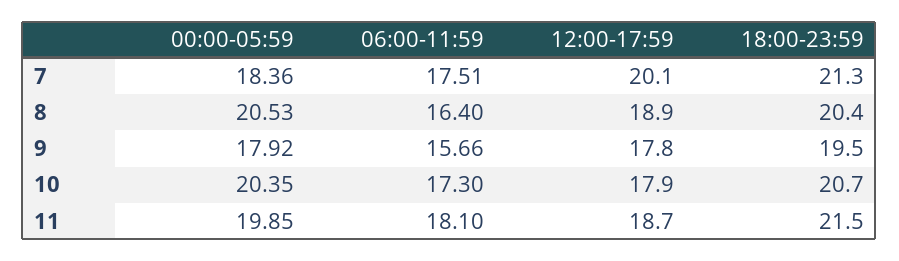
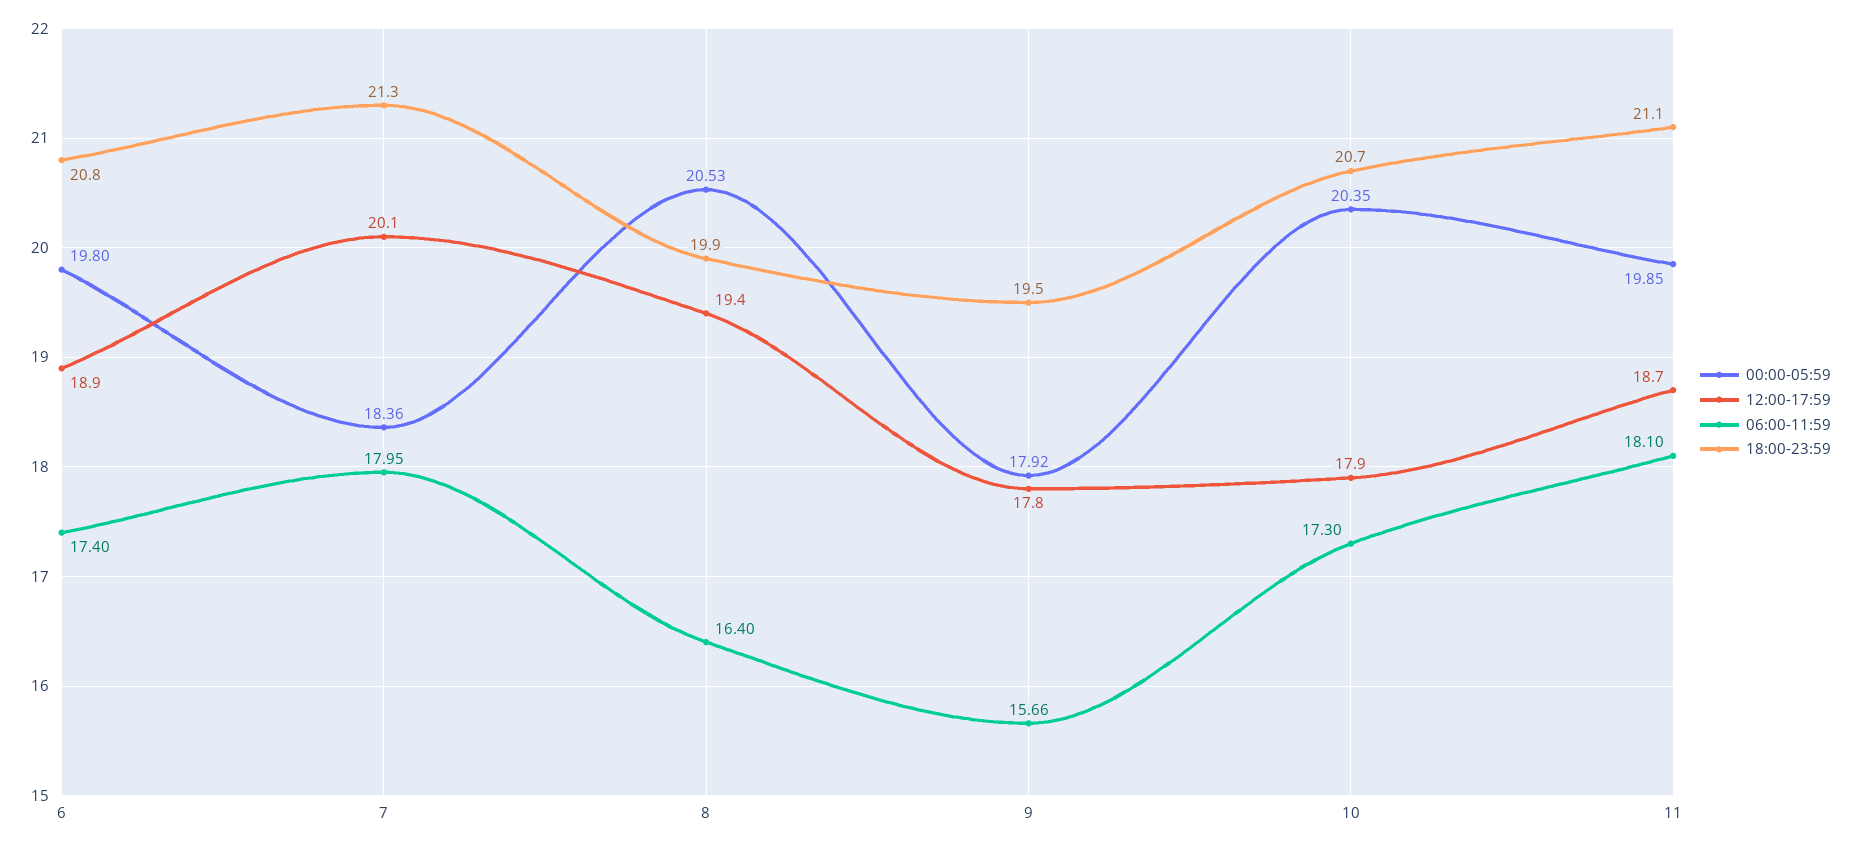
  {
    "00:00-05:59": {
      "7": 18.36,
      "8": 20.53,
      "9": 17.92,
      "10": 20.35,
-     "11": 19.85
+     "11": 19.85,
+     "6": 19.8
    },
    "06:00-11:59": {
-     "7": 17.51,
+     "7": 17.95,
      "8": 16.4,
      "9": 15.66,
      "10": 17.3,
-     "11": 18.1
+     "11": 18.1,
+     "6": 17.4
    },
    "12:00-17:59": {
      "7": 20.1,
-     "8": 18.9,
+     "8": 19.4,
      "9": 17.8,
      "10": 17.9,
-     "11": 18.7
+     "11": 18.7,
+     "6": 18.9
    },
    "18:00-23:59": {
      "7": 21.3,
-     "8": 20.4,
+     "8": 19.9,
      "9": 19.5,
      "10": 20.7,
-     "11": 21.5
+     "11": 21.1,
+     "6": 20.8
    }
  }

